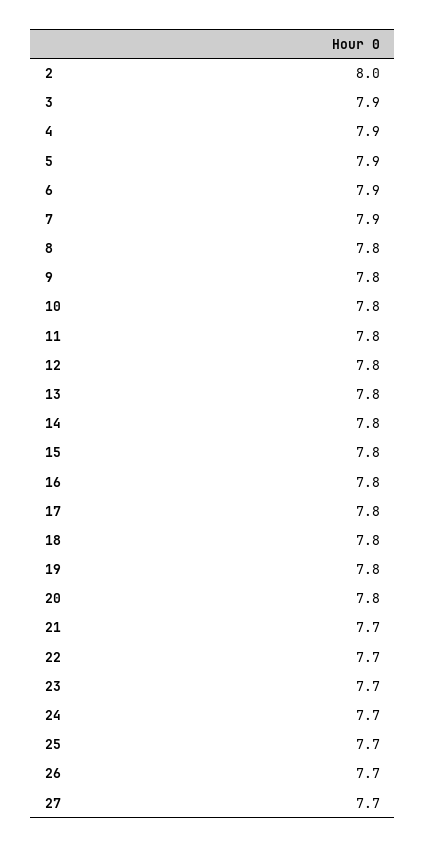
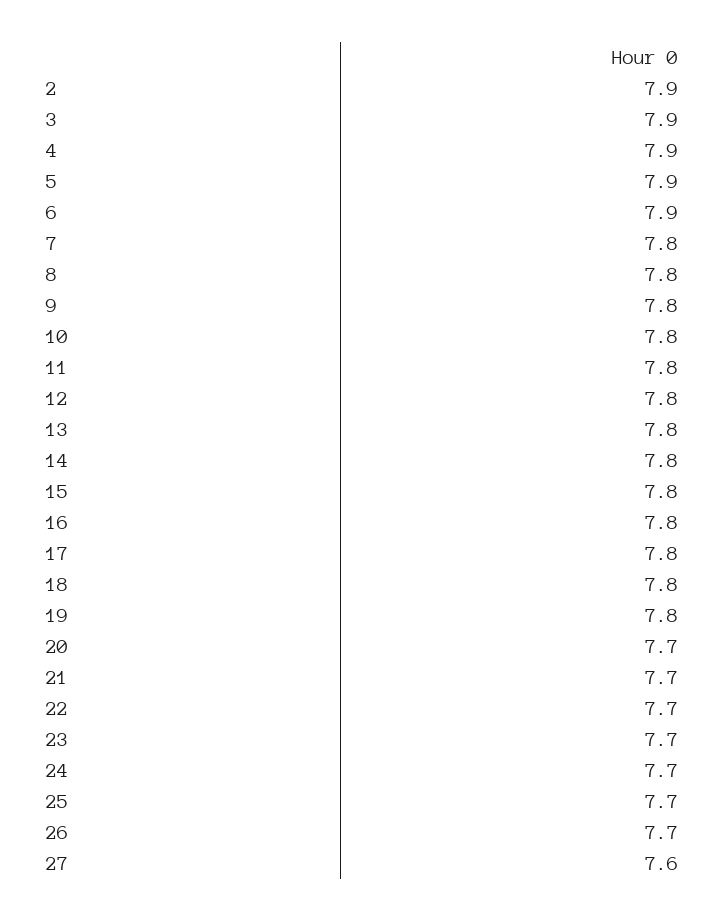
  {
-   "2": 8,
+   "2": 7.9,
    "3": 7.9,
    "4": 7.9,
    "5": 7.9,
    "6": 7.9,
-   "7": 7.9,
+   "7": 7.8,
    "8": 7.8,
    "9": 7.8,
    "10": 7.8,
    "11": 7.8,
    "12": 7.8,
    "13": 7.8,
    "14": 7.8,
    "15": 7.8,
    "16": 7.8,
    "17": 7.8,
    "18": 7.8,
    "19": 7.8,
-   "20": 7.8,
+   "20": 7.7,
    "21": 7.7,
    "22": 7.7,
    "23": 7.7,
    "24": 7.7,
    "25": 7.7,
    "26": 7.7,
-   "27": 7.7
+   "27": 7.6
  }

